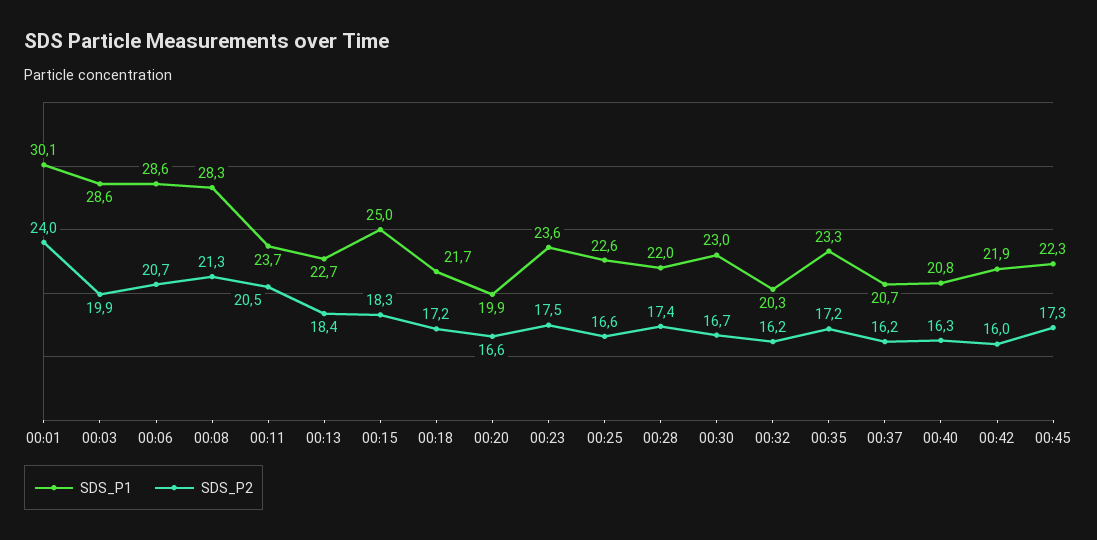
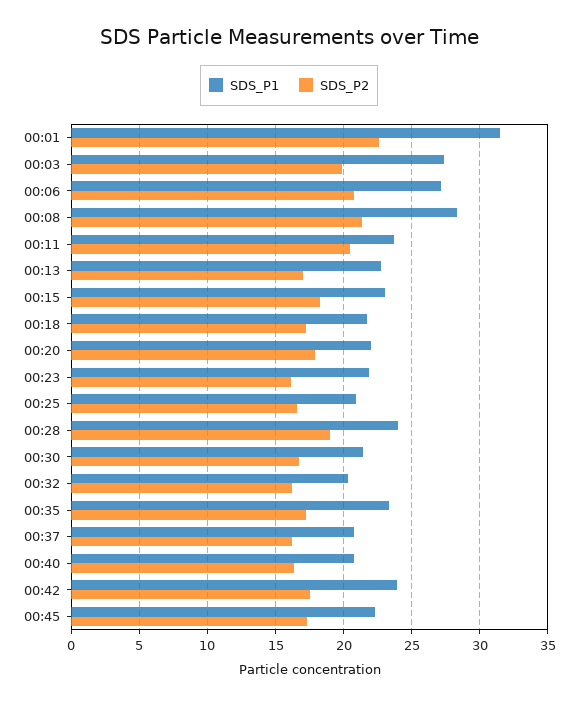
  {
    "SDS_P1": {
-     "00:01": 30.1,
+     "00:01": 31.5,
-     "00:03": 28.6,
+     "00:03": 27.5,
-     "00:06": 28.6,
+     "00:06": 27,
      "00:08": 28.3,
      "00:11": 23.7,
      "00:13": 22.7,
-     "00:15": 25,
+     "00:15": 23,
      "00:18": 21.7,
-     "00:20": 19.9,
+     "00:20": 22,
-     "00:23": 23.6,
+     "00:23": 22,
-     "00:25": 22.6,
+     "00:25": 21,
-     "00:28": 22,
+     "00:28": 24,
-     "00:30": 23,
+     "00:30": 21.5,
      "00:32": 20.3,
      "00:35": 23.3,
      "00:37": 20.7,
      "00:40": 20.8,
-     "00:42": 21.9,
+     "00:42": 24,
      "00:45": 22.3
    },
    "SDS_P2": {
-     "00:01": 24,
+     "00:01": 22.5,
      "00:03": 19.9,
      "00:06": 20.7,
      "00:08": 21.3,
      "00:11": 20.5,
-     "00:13": 18.4,
+     "00:13": 17,
      "00:15": 18.3,
      "00:18": 17.2,
-     "00:20": 16.6,
+     "00:20": 18,
-     "00:23": 17.5,
+     "00:23": 16,
      "00:25": 16.6,
-     "00:28": 17.4,
+     "00:28": 19,
      "00:30": 16.7,
      "00:32": 16.2,
      "00:35": 17.2,
      "00:37": 16.2,
      "00:40": 16.3,
-     "00:42": 16,
+     "00:42": 17.5,
      "00:45": 17.3
    }
  }

